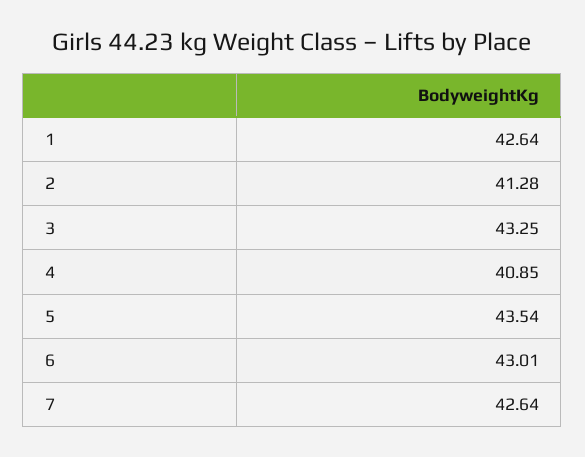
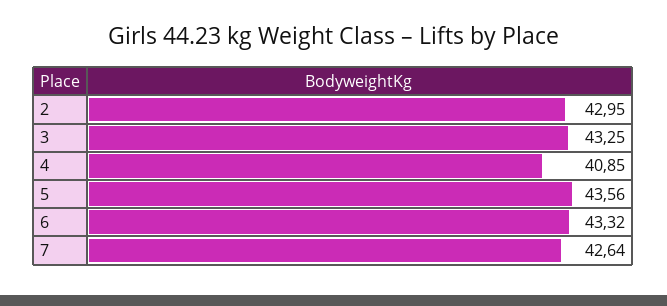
  {
-   "1": 42.64,
-   "2": 41.28,
+   "2": 42.95,
    "3": 43.25,
    "4": 40.85,
-   "5": 43.54,
+   "5": 43.56,
-   "6": 43.01,
+   "6": 43.32,
    "7": 42.64
  }

